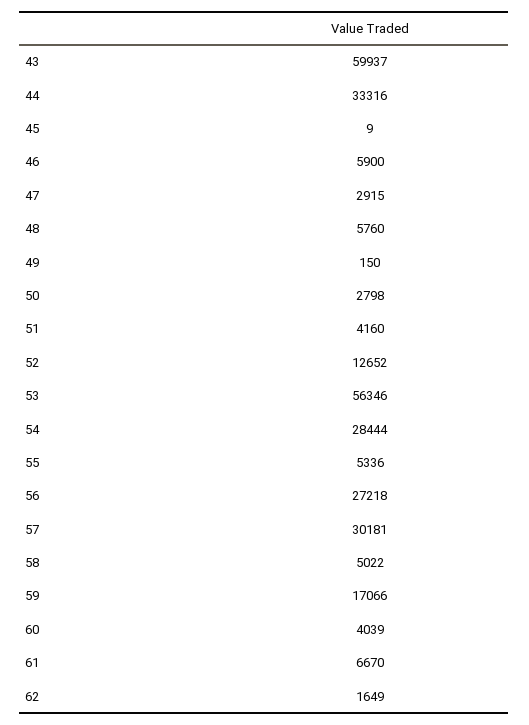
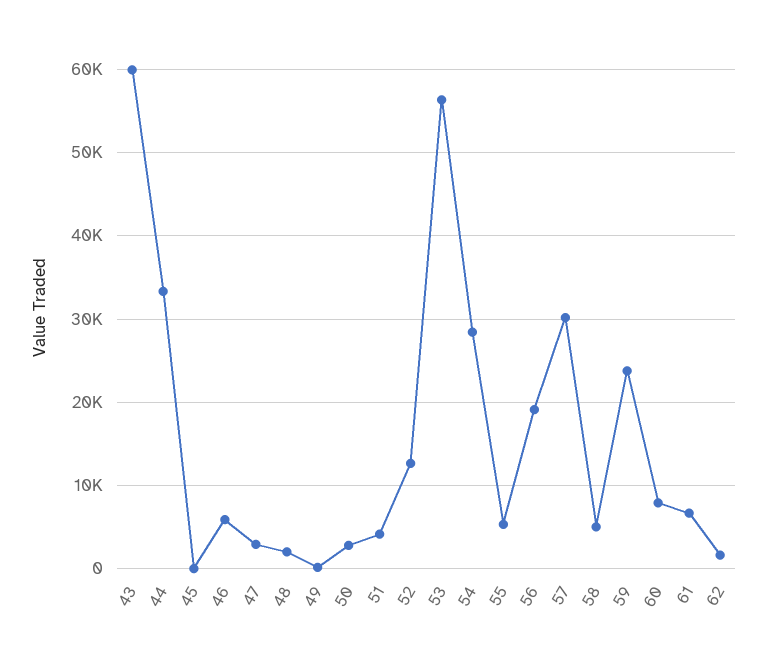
  {
    "43": 59937,
    "44": 33316,
    "45": 9,
    "46": 5900,
    "47": 2915,
-   "48": 5760,
+   "48": 2000,
    "49": 150,
    "50": 2798,
    "51": 4160,
    "52": 12652,
    "53": 56346,
    "54": 28444,
    "55": 5336,
-   "56": 27218,
+   "56": 19000,
    "57": 30181,
    "58": 5022,
-   "59": 17066,
+   "59": 24000,
-   "60": 4039,
+   "60": 8000,
    "61": 6670,
    "62": 1649
  }

